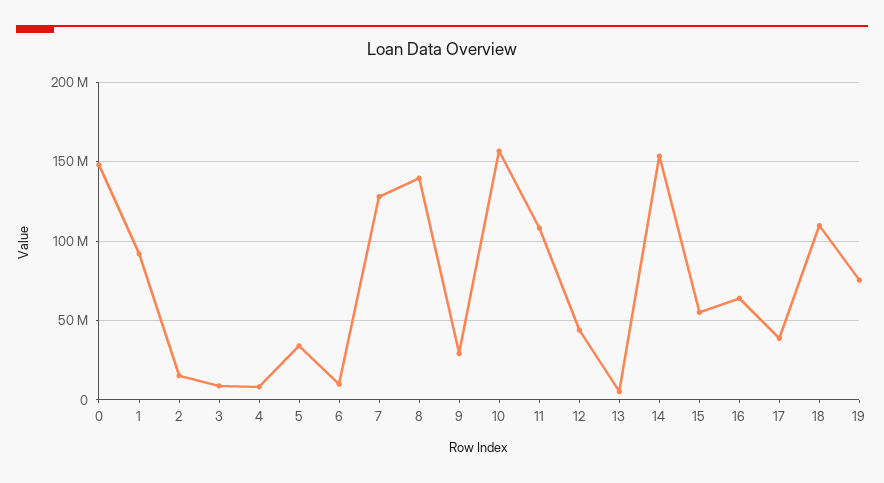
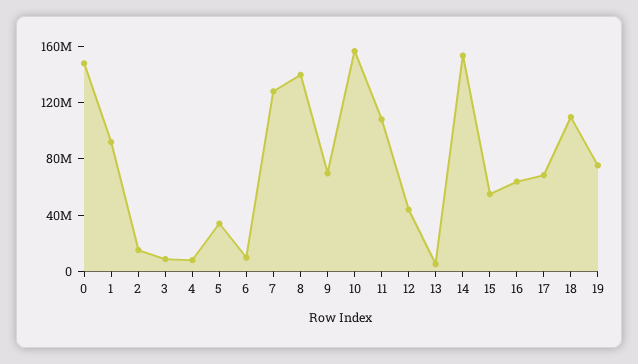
  {
    "0": 150000000,
    "1": 90000000,
    "2": 15000000,
    "3": 10000000,
    "4": 10000000,
    "5": 35000000,
    "6": 10000000,
    "7": 130000000,
    "8": 140000000,
-   "9": 30000000,
+   "9": 70000000,
    "10": 155000000,
    "11": 110000000,
    "12": 45000000,
    "13": 5000000,
    "14": 155000000,
    "15": 55000000,
    "16": 65000000,
-   "17": 40000000,
+   "17": 70000000,
    "18": 110000000,
    "19": 75000000
  }

